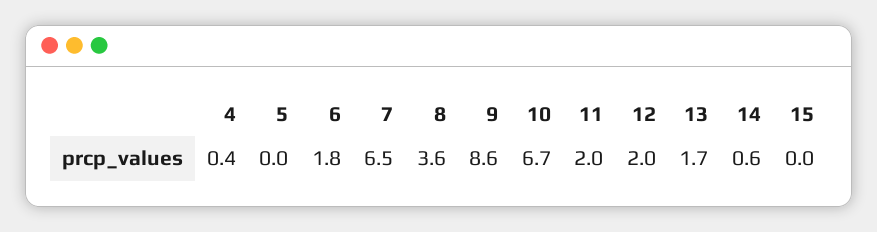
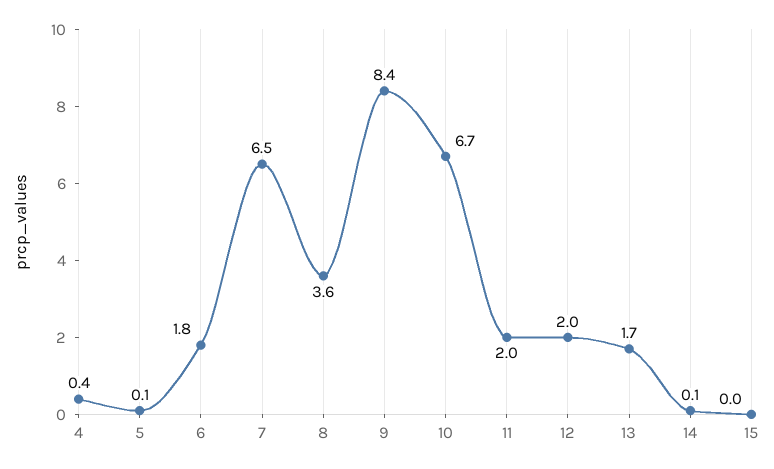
  {
    "4": 0.4,
-   "5": 0,
+   "5": 0.1,
    "6": 1.8,
    "7": 6.5,
    "8": 3.6,
-   "9": 8.6,
+   "9": 8.4,
    "10": 6.7,
    "11": 2,
    "12": 2,
    "13": 1.7,
-   "14": 0.6,
+   "14": 0.1,
    "15": 0
  }

